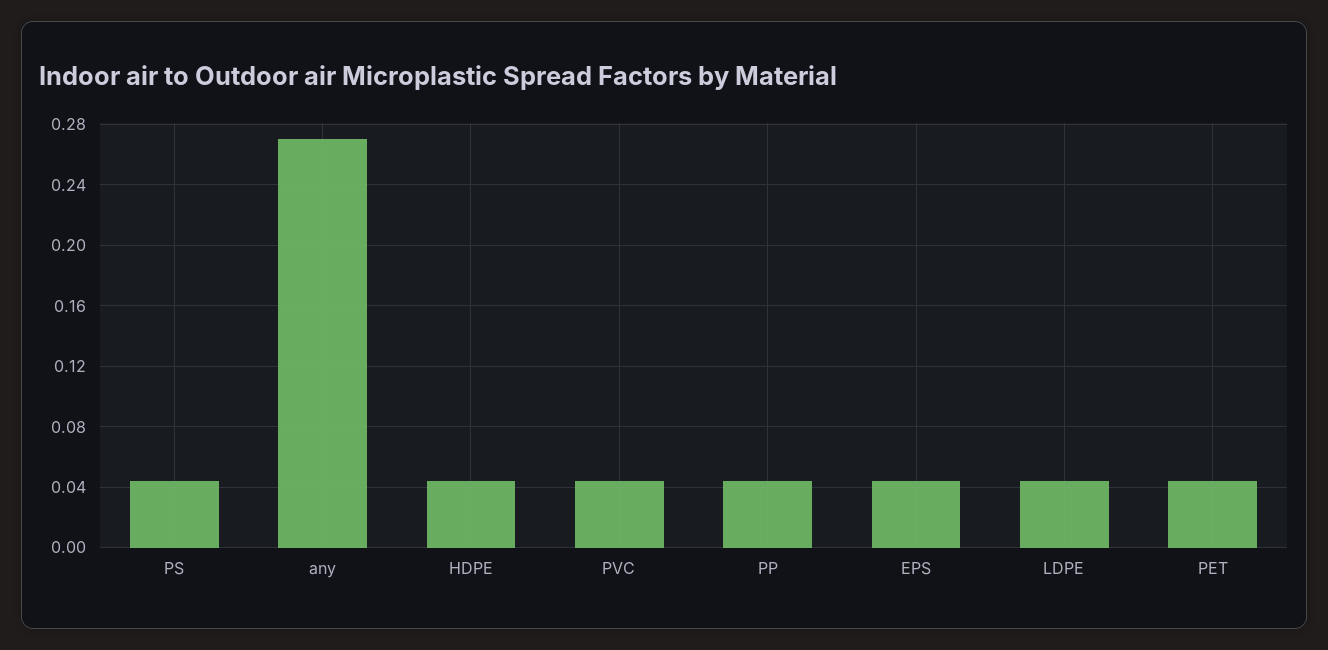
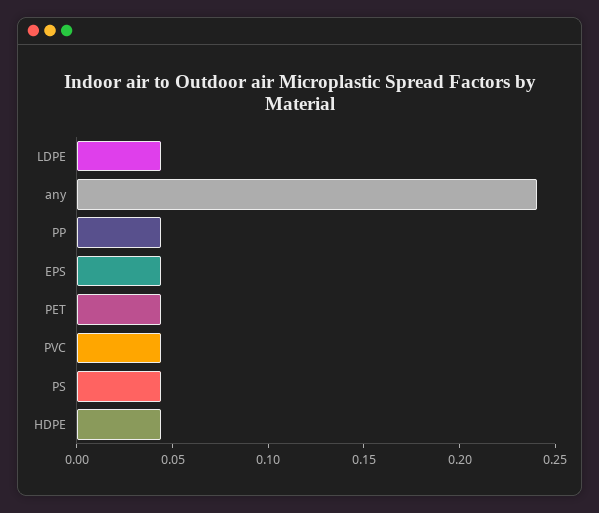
  {
    "PS": 0.045,
-   "any": 0.27,
+   "any": 0.24,
    "HDPE": 0.045,
    "PVC": 0.045,
    "PP": 0.045,
    "EPS": 0.045,
    "LDPE": 0.045,
    "PET": 0.045
  }

